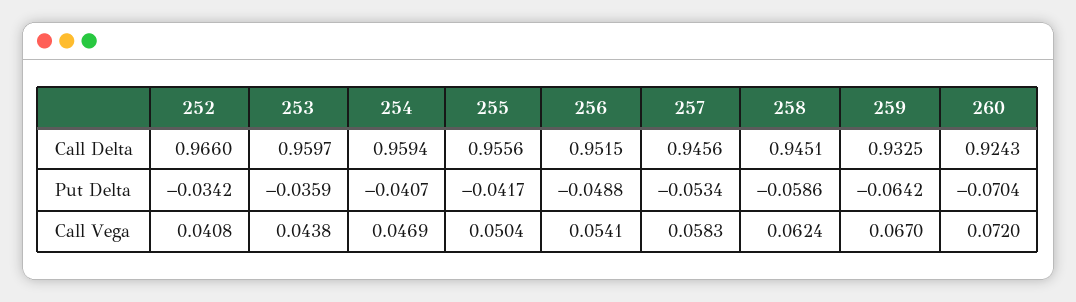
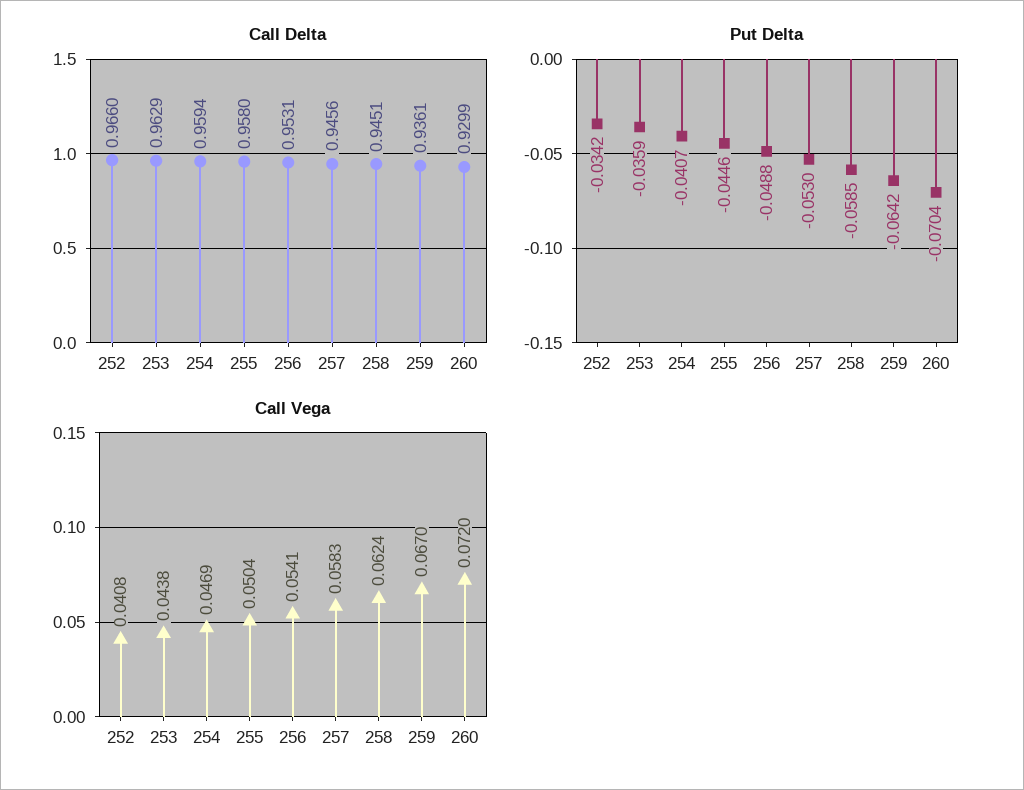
  {
    "Call Delta": {
      "252": 0.966,
-     "253": 0.9597,
+     "253": 0.9629,
      "254": 0.9594,
-     "255": 0.9556,
+     "255": 0.958,
-     "256": 0.9515,
+     "256": 0.9531,
      "257": 0.9456,
      "258": 0.9451,
-     "259": 0.9325,
+     "259": 0.9361,
-     "260": 0.9243
+     "260": 0.9299
    },
    "Put Delta": {
      "252": -0.0342,
      "253": -0.0359,
      "254": -0.0407,
-     "255": -0.0417,
+     "255": -0.0446,
      "256": -0.0488,
-     "257": -0.0534,
+     "257": -0.053,
-     "258": -0.0586,
+     "258": -0.0585,
      "259": -0.0642,
      "260": -0.0704
    },
    "Call Vega": {
      "252": 0.0408,
      "253": 0.0438,
      "254": 0.0469,
      "255": 0.0504,
      "256": 0.0541,
      "257": 0.0583,
      "258": 0.0624,
      "259": 0.067,
      "260": 0.072
    }
  }

